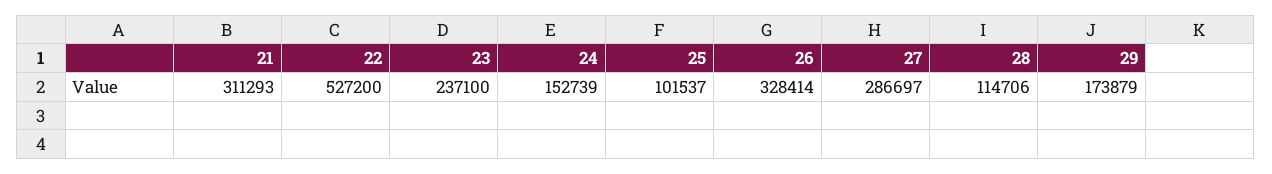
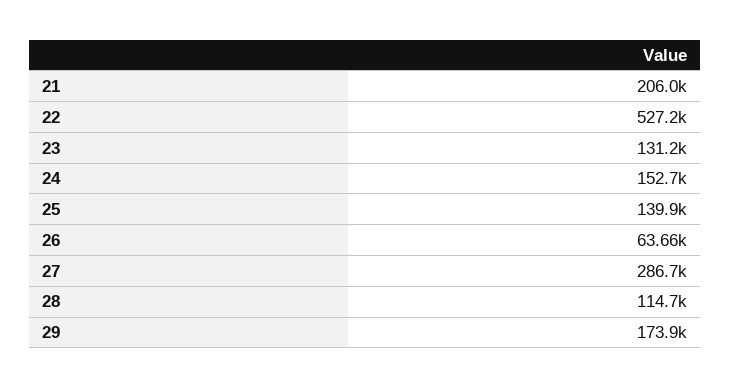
  {
-   "21": 311293,
+   "21": 206000,
    "22": 527200,
-   "23": 237100,
+   "23": 131200,
    "24": 152739,
-   "25": 101537,
+   "25": 139900,
-   "26": 328414,
+   "26": 63660,
    "27": 286697,
    "28": 114706,
    "29": 173879
  }

